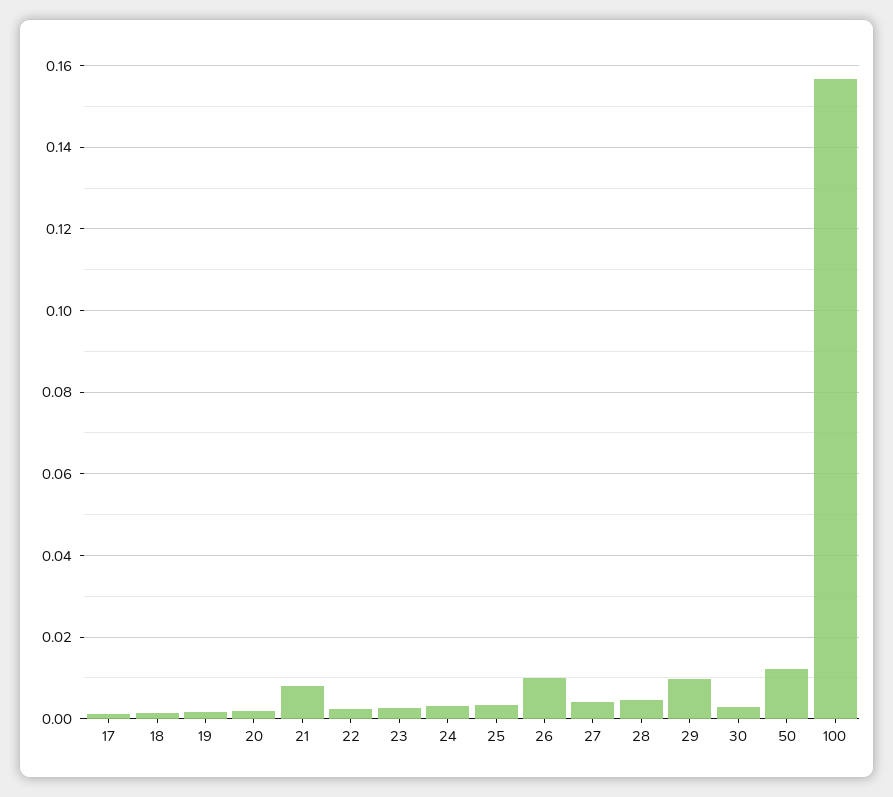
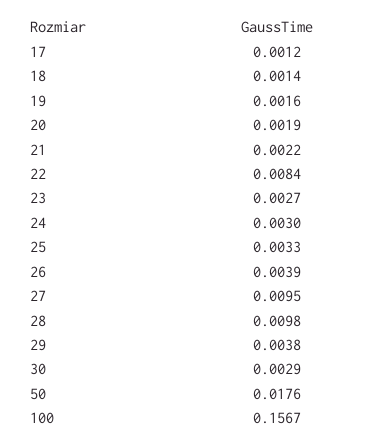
  {
    "17": 0.0012,
    "18": 0.0014,
    "19": 0.0016,
    "20": 0.0019,
-   "21": 0.008,
+   "21": 0.0022,
-   "22": 0.002,
+   "22": 0.0084,
    "23": 0.0027,
    "24": 0.003,
    "25": 0.0033,
-   "26": 0.01,
+   "26": 0.0039,
-   "27": 0.004,
+   "27": 0.0095,
-   "28": 0.004,
+   "28": 0.0098,
-   "29": 0.01,
+   "29": 0.0038,
    "30": 0.0029,
-   "50": 0.012,
+   "50": 0.0176,
    "100": 0.1567
  }

